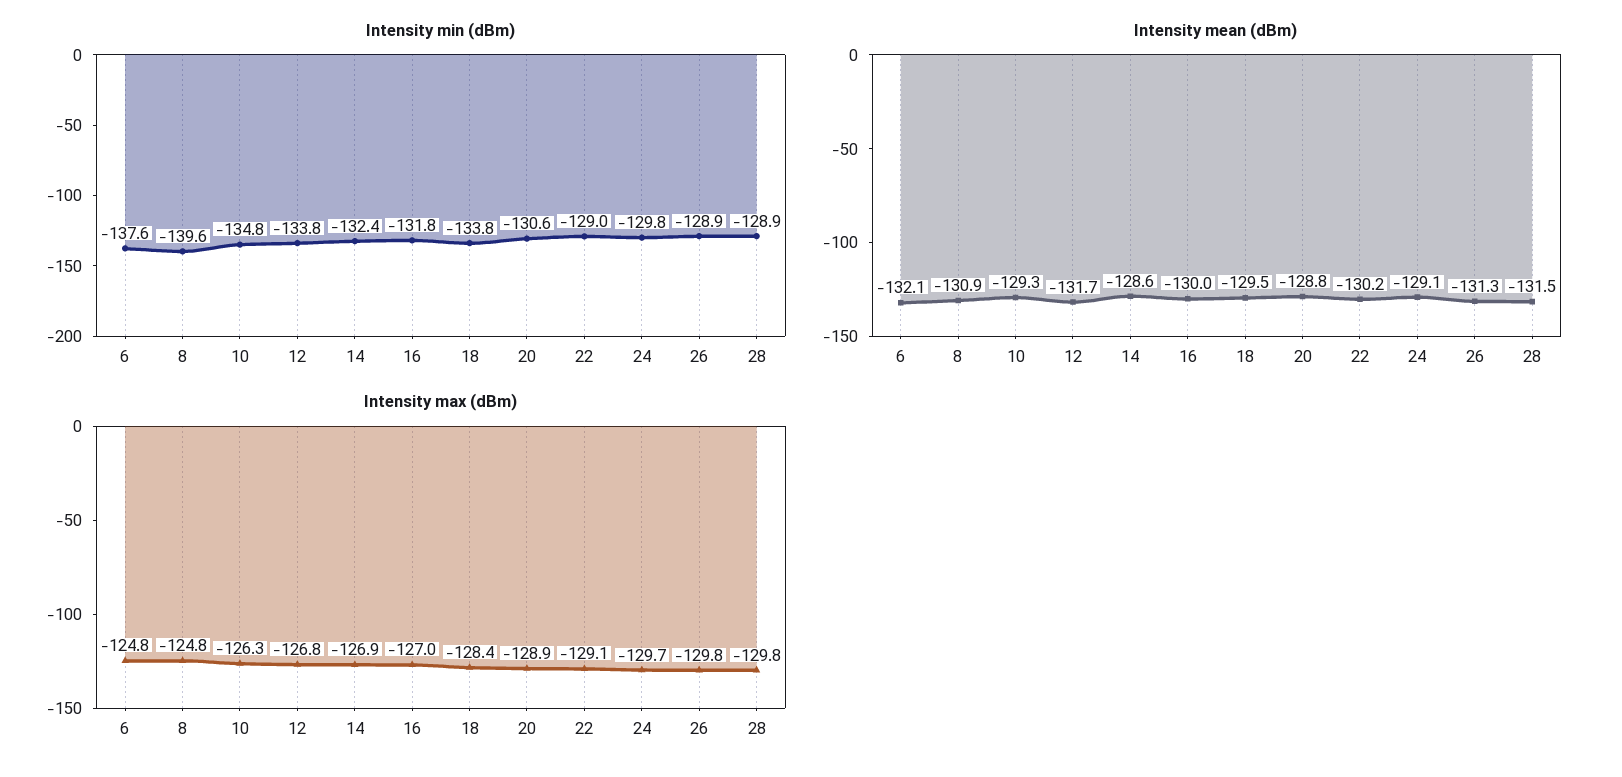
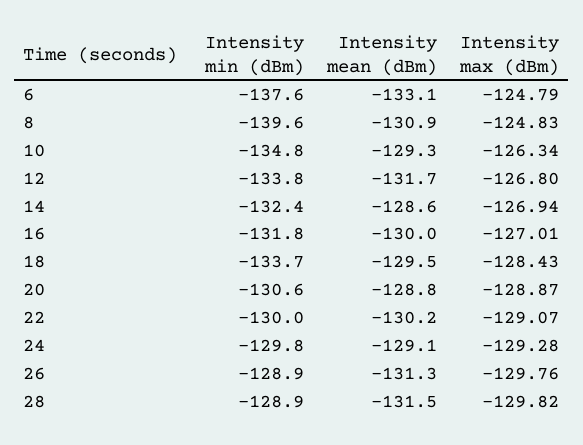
  {
    "Intensity min (dBm)": {
      "6": -137.6,
      "8": -139.6,
      "10": -134.8,
      "12": -133.8,
      "14": -132.4,
      "16": -131.8,
-     "18": -133.8,
+     "18": -133.7,
      "20": -130.6,
-     "22": -129,
+     "22": -130,
      "24": -129.8,
      "26": -128.9,
      "28": -128.9
    },
    "Intensity mean (dBm)": {
-     "6": -132.1,
+     "6": -133.1,
      "8": -130.9,
      "10": -129.3,
      "12": -131.7,
      "14": -128.6,
      "16": -130,
      "18": -129.5,
      "20": -128.8,
      "22": -130.2,
      "24": -129.1,
      "26": -131.3,
      "28": -131.5
    },
    "Intensity max (dBm)": {
      "6": -124.79,
      "8": -124.83,
      "10": -126.34,
      "12": -126.8,
      "14": -126.94,
      "16": -127.01,
      "18": -128.43,
      "20": -128.87,
      "22": -129.07,
-     "24": -129.7,
+     "24": -129.28,
      "26": -129.76,
      "28": -129.82
    }
  }

